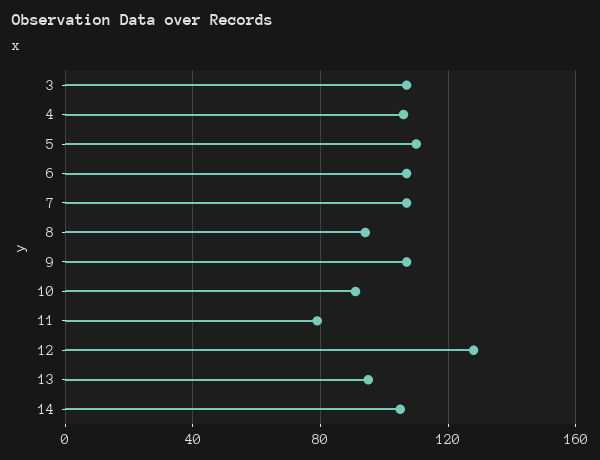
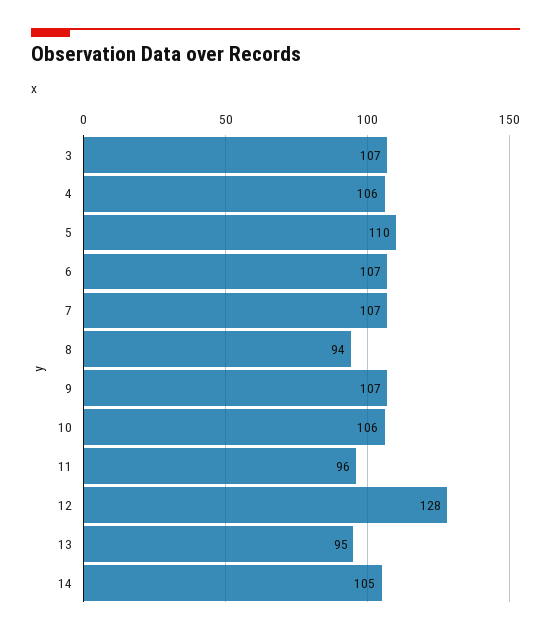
  {
    "3": 107,
    "4": 106,
    "5": 110,
    "6": 107,
    "7": 107,
    "8": 94,
    "9": 107,
-   "10": 90,
+   "10": 106,
-   "11": 80,
+   "11": 96,
    "12": 128,
    "13": 95,
    "14": 105
  }

